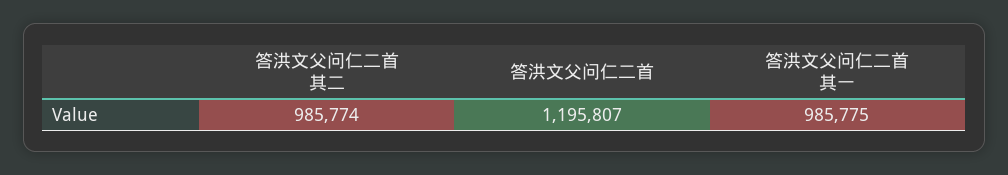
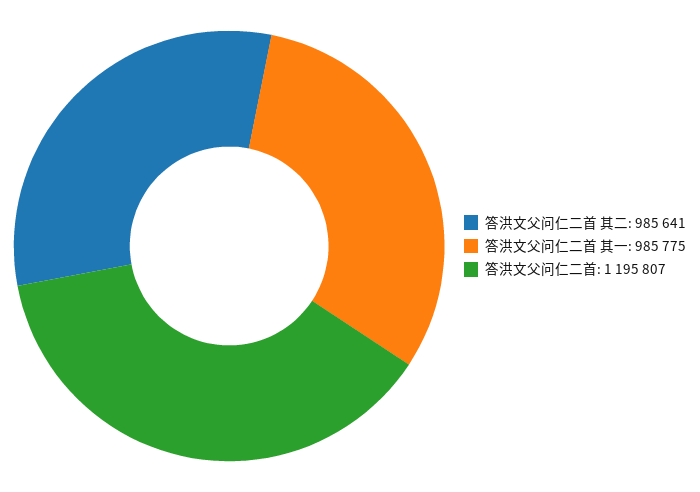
  {
-   "答洪文父问仁二首 其二": 985774,
+   "答洪文父问仁二首 其二": 985641,
    "答洪文父问仁二首": 1195807,
    "答洪文父问仁二首 其一": 985775
  }

